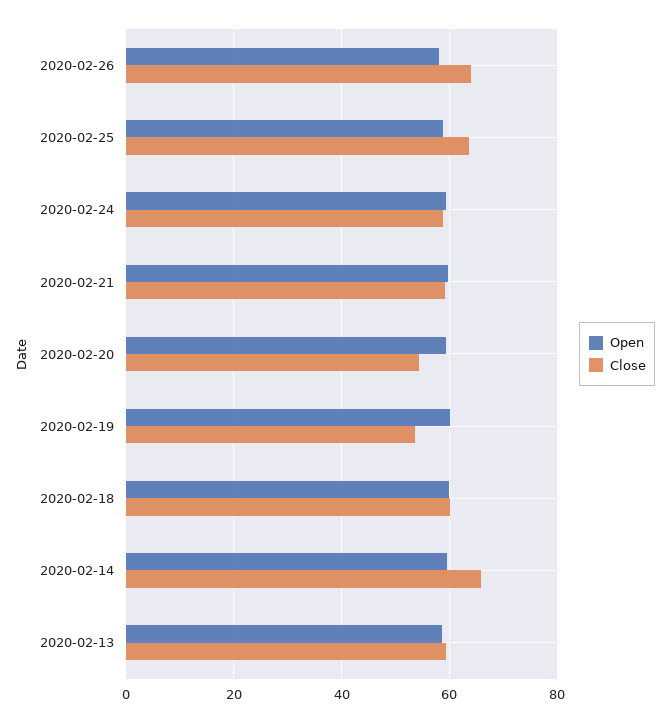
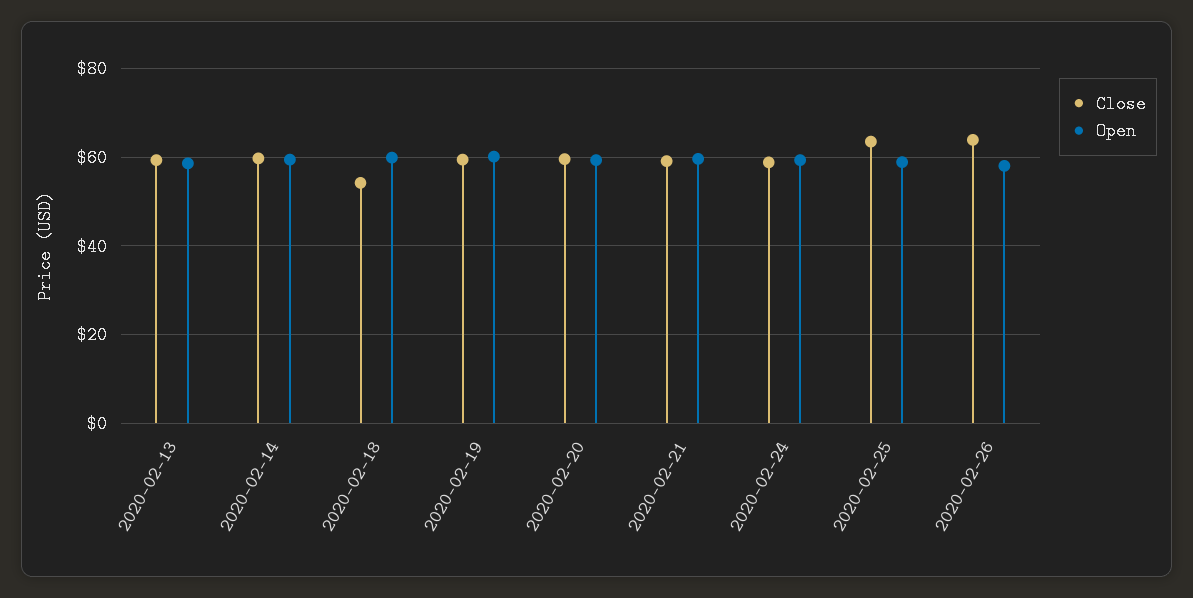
  {
    "Open": {
      "2020-02-26": 58,
      "2020-02-25": 58,
      "2020-02-24": 60,
      "2020-02-21": 60,
      "2020-02-20": 60,
      "2020-02-19": 60,
      "2020-02-18": 60,
      "2020-02-14": 60,
      "2020-02-13": 58
    },
    "Close": {
      "2020-02-26": 64,
      "2020-02-25": 64,
      "2020-02-24": 58,
      "2020-02-21": 60,
-     "2020-02-20": 54,
+     "2020-02-20": 60,
-     "2020-02-19": 54,
+     "2020-02-19": 60,
-     "2020-02-18": 60,
+     "2020-02-18": 54,
-     "2020-02-14": 66,
+     "2020-02-14": 60,
      "2020-02-13": 60
    }
  }

